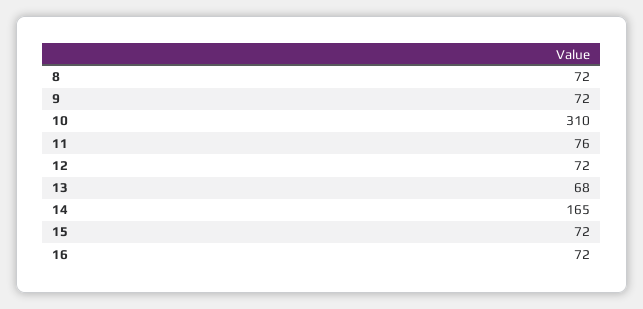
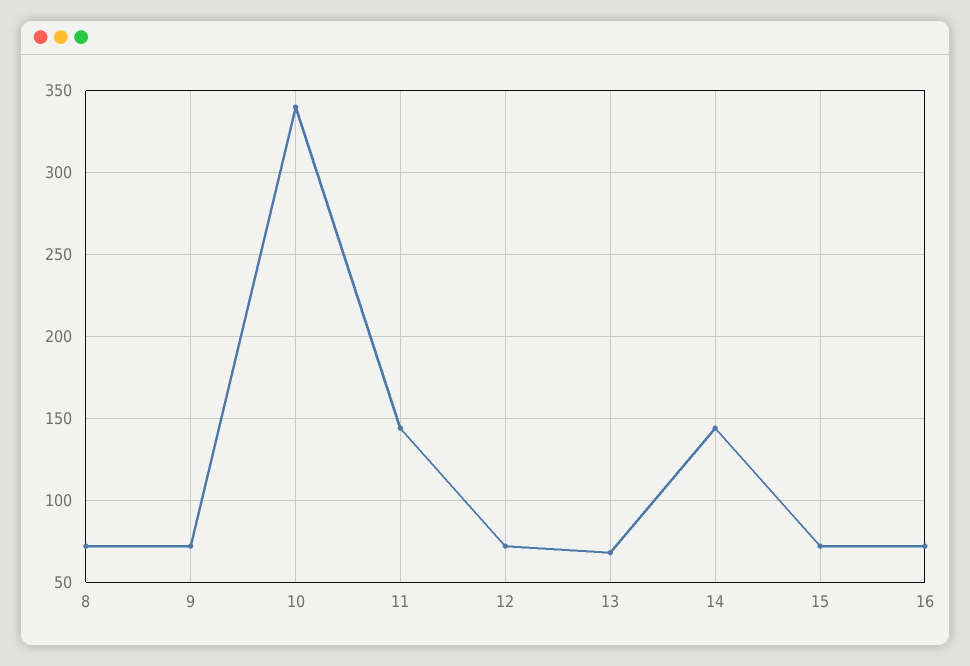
  {
    "8": 72,
    "9": 72,
-   "10": 310,
+   "10": 340,
-   "11": 76,
+   "11": 145,
    "12": 72,
    "13": 68,
-   "14": 165,
+   "14": 145,
    "15": 72,
    "16": 72
  }

